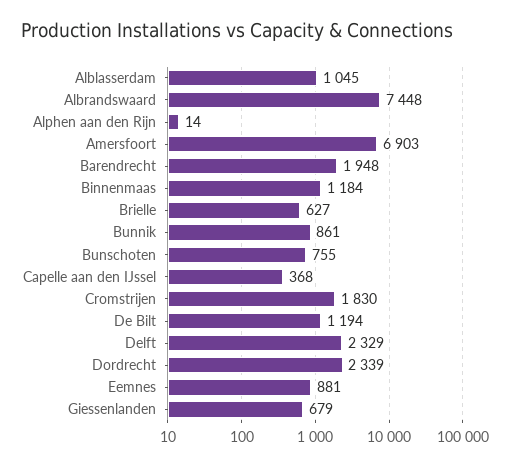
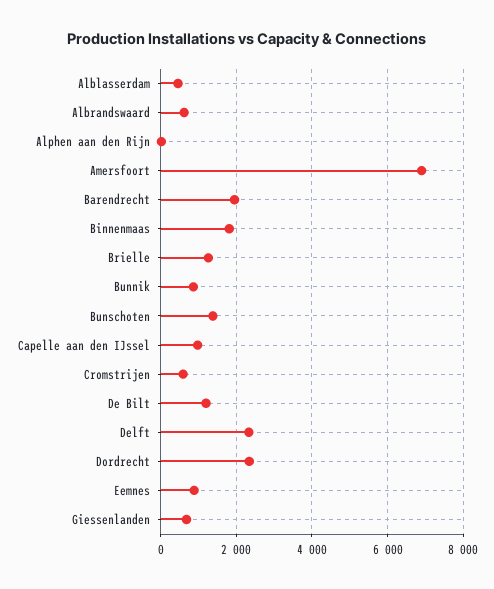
  {
-   "Alblasserdam": 1045,
+   "Alblasserdam": 400,
-   "Albrandswaard": 7448,
+   "Albrandswaard": 600,
    "Alphen aan den Rijn": 14,
    "Amersfoort": 6903,
    "Barendrecht": 1948,
-   "Binnenmaas": 1184,
+   "Binnenmaas": 1800,
-   "Brielle": 627,
+   "Brielle": 1200,
    "Bunnik": 861,
-   "Bunschoten": 755,
+   "Bunschoten": 1400,
-   "Capelle aan den IJssel": 368,
+   "Capelle aan den IJssel": 1000,
-   "Cromstrijen": 1830,
+   "Cromstrijen": 600,
    "De Bilt": 1194,
    "Delft": 2329,
    "Dordrecht": 2339,
    "Eemnes": 881,
    "Giessenlanden": 679
  }

